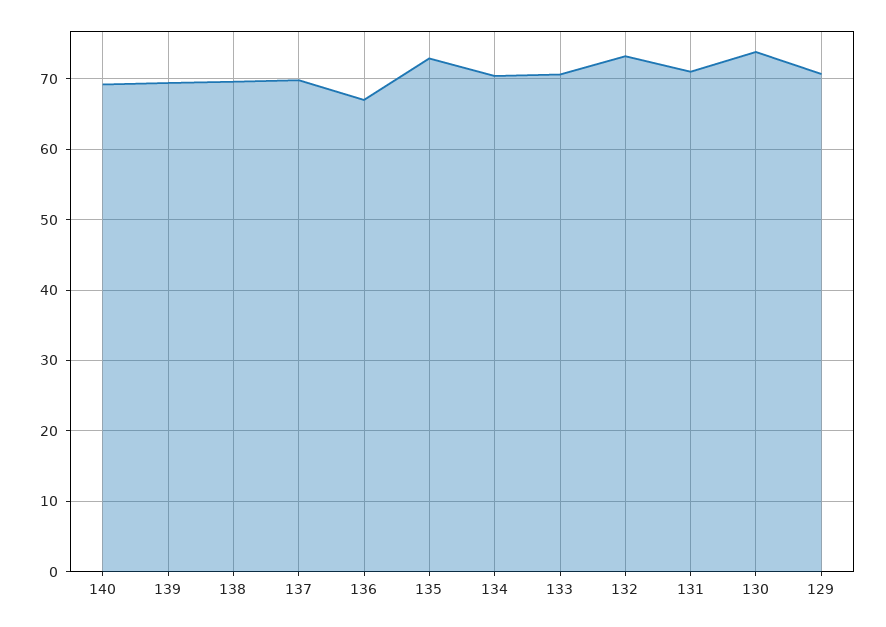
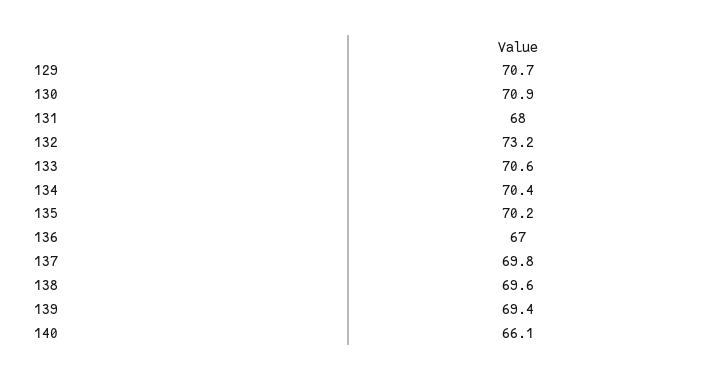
  {
-   "140": 69,
+   "140": 66.1,
    "139": 69.4,
    "138": 69.6,
    "137": 69.8,
    "136": 67,
-   "135": 73,
+   "135": 70.2,
    "134": 70.4,
    "133": 70.6,
    "132": 73.2,
-   "131": 71,
+   "131": 68,
-   "130": 74,
+   "130": 70.9,
    "129": 70.7
  }

